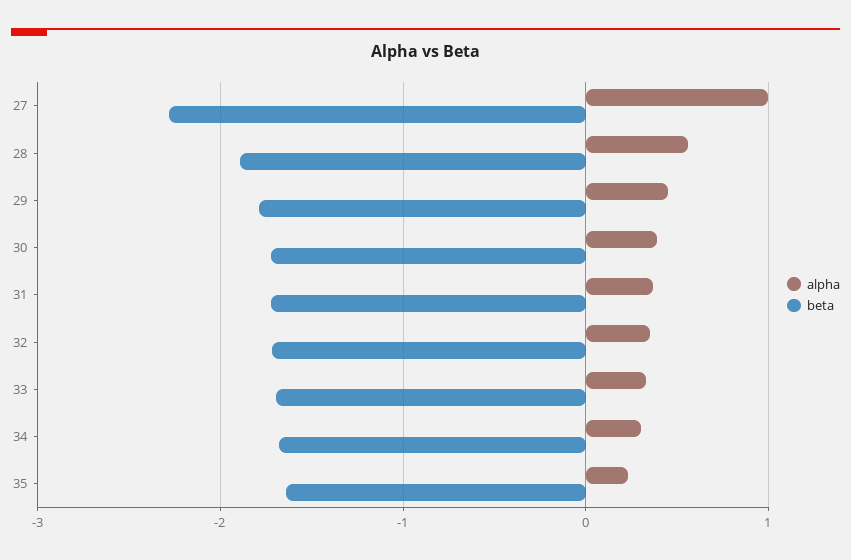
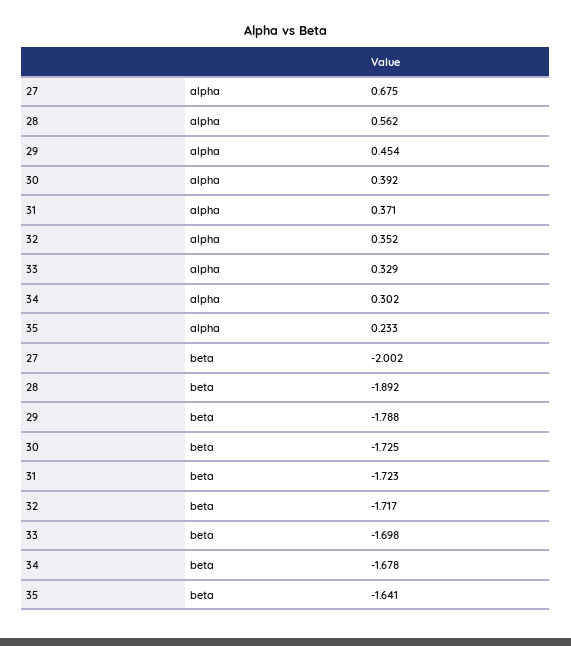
  {
    "alpha": {
-     "27": 1,
+     "27": 0.675,
      "28": 0.562,
      "29": 0.454,
      "30": 0.392,
      "31": 0.371,
      "32": 0.352,
      "33": 0.329,
      "34": 0.302,
      "35": 0.233
    },
    "beta": {
-     "27": -2.3,
+     "27": -2.002,
      "28": -1.892,
      "29": -1.788,
      "30": -1.725,
      "31": -1.723,
      "32": -1.717,
      "33": -1.698,
      "34": -1.678,
      "35": -1.641
    }
  }

